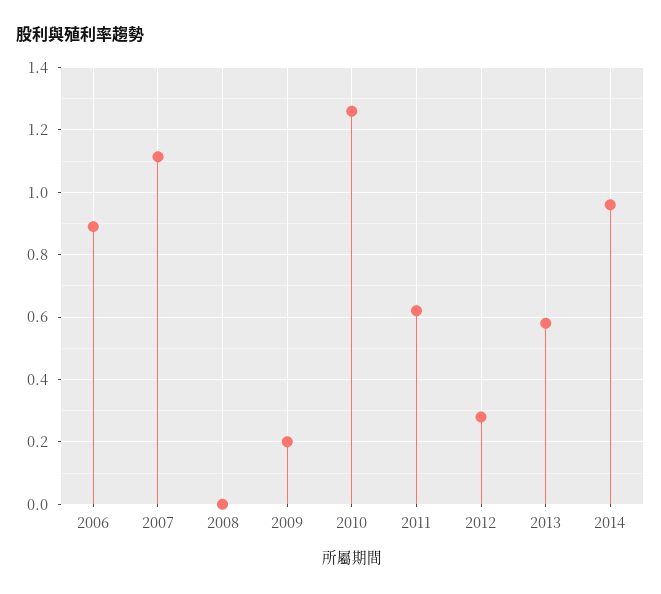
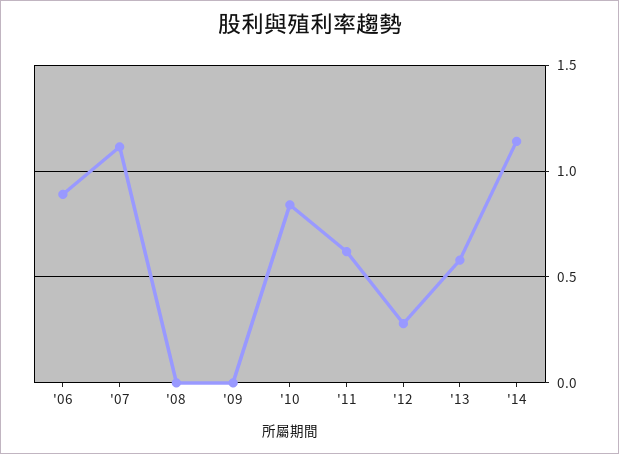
  {
    "2006": 0.9,
    "2007": 1.12,
    "2008": 0,
-   "2009": 0.2,
+   "2009": 0,
-   "2010": 1.26,
+   "2010": 0.85,
    "2011": 0.62,
    "2012": 0.28,
    "2013": 0.58,
-   "2014": 0.96
+   "2014": 1.15
  }

